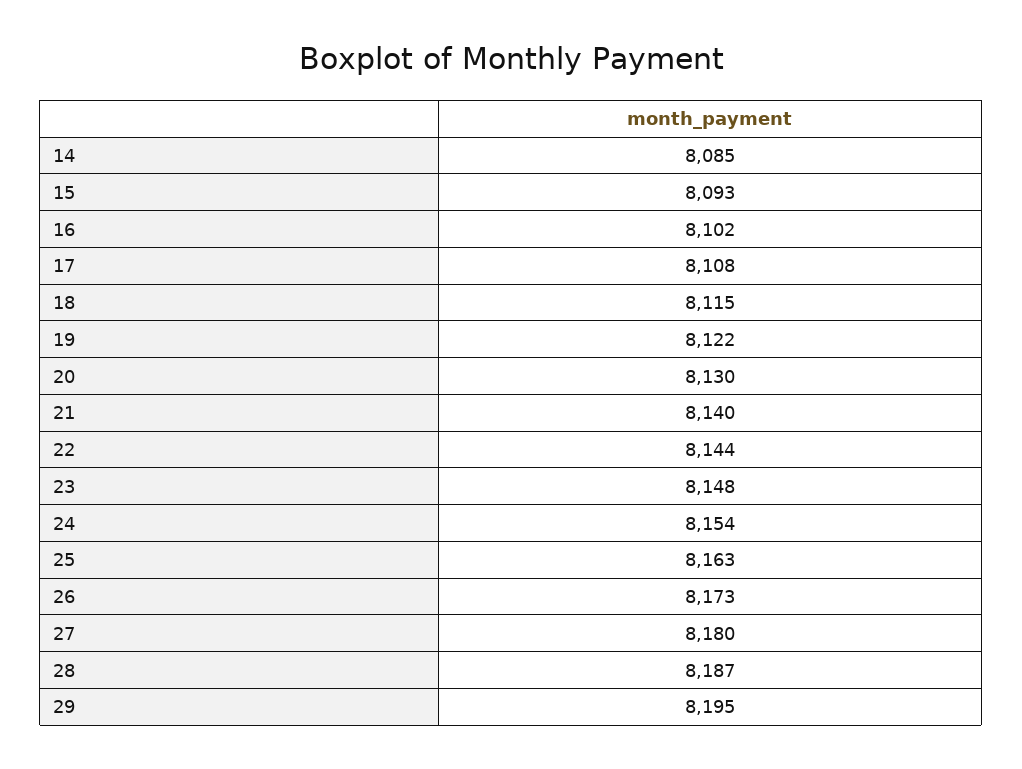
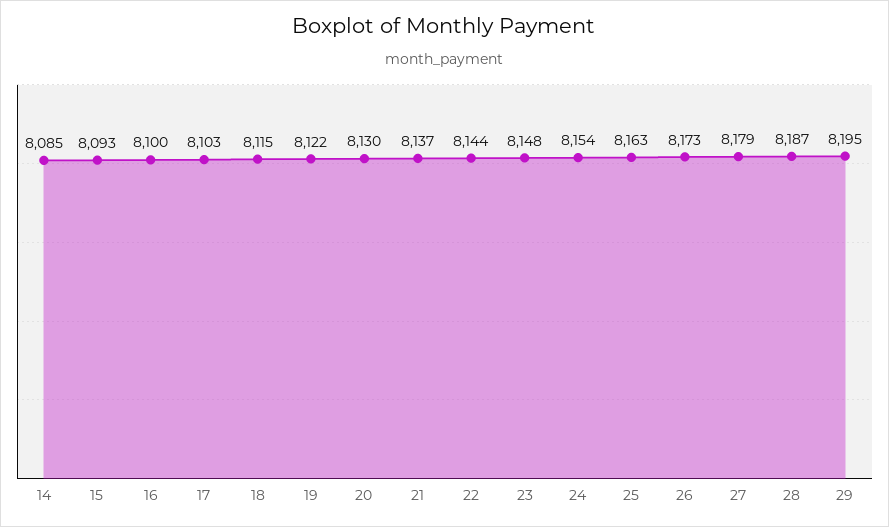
  {
    "14": 8085,
    "15": 8093,
-   "16": 8102,
+   "16": 8100,
-   "17": 8108,
+   "17": 8103,
    "18": 8115,
    "19": 8122,
    "20": 8130,
-   "21": 8140,
+   "21": 8137,
    "22": 8144,
    "23": 8148,
    "24": 8154,
    "25": 8163,
    "26": 8173,
-   "27": 8180,
+   "27": 8179,
    "28": 8187,
    "29": 8195
  }

